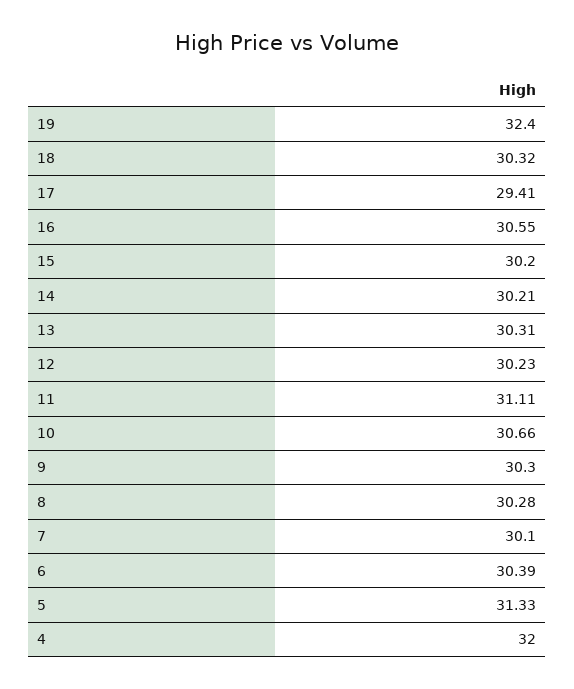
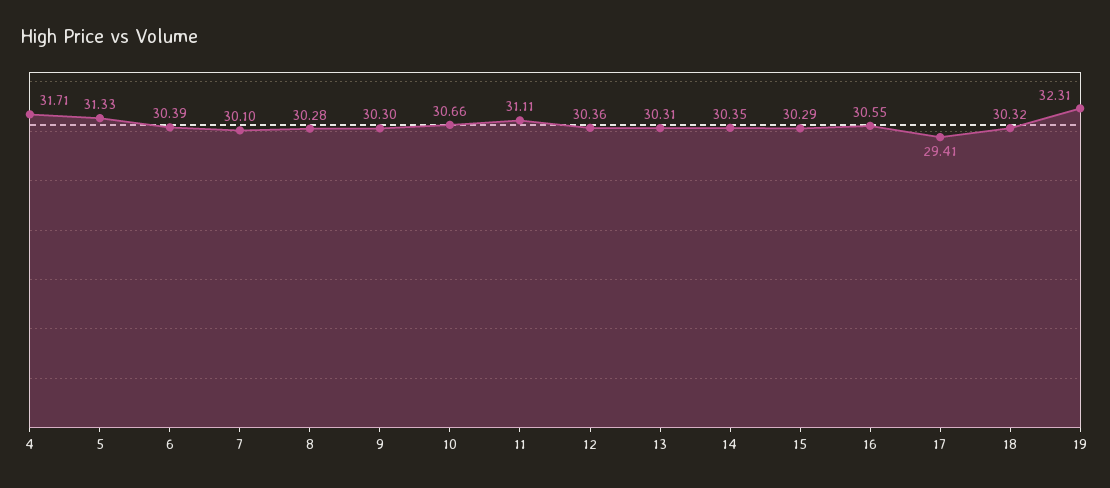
  {
-   "19": 32.4,
+   "19": 32.31,
    "18": 30.32,
    "17": 29.41,
    "16": 30.55,
-   "15": 30.2,
+   "15": 30.29,
-   "14": 30.21,
+   "14": 30.35,
    "13": 30.31,
-   "12": 30.23,
+   "12": 30.36,
    "11": 31.11,
    "10": 30.66,
    "9": 30.3,
    "8": 30.28,
    "7": 30.1,
    "6": 30.39,
    "5": 31.33,
-   "4": 32
+   "4": 31.71
  }

